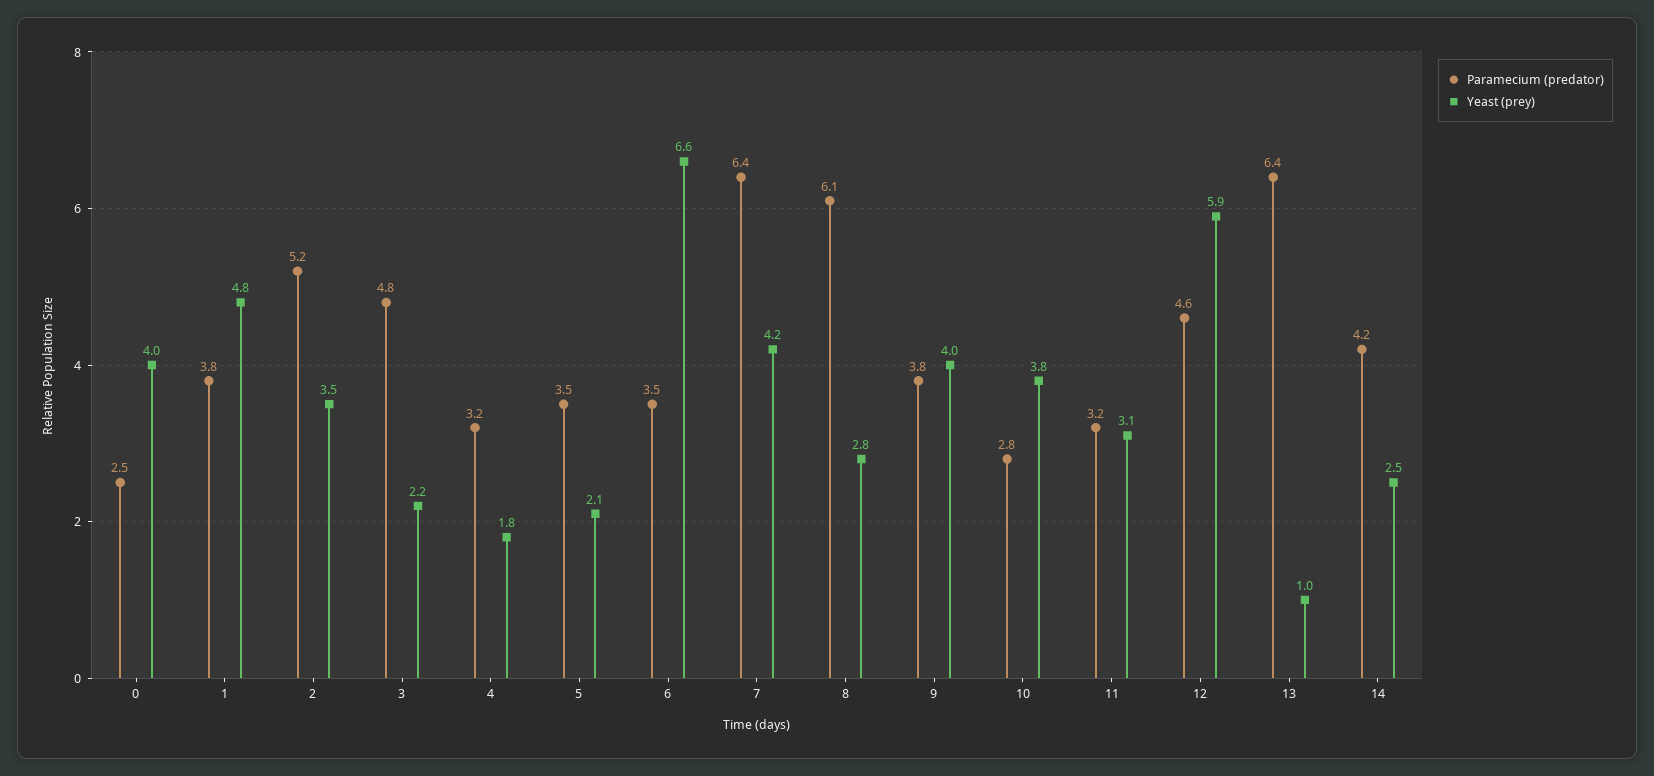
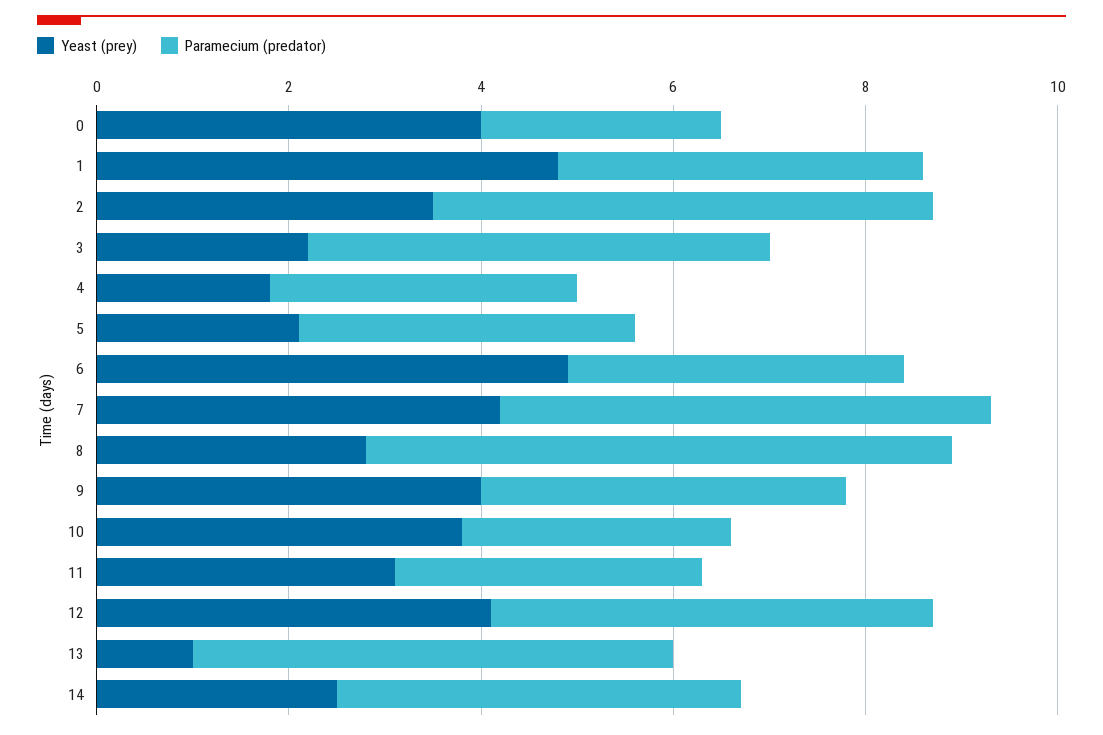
  {
    "Paramecium (predator)": {
      "0": 2.5,
      "1": 3.8,
      "2": 5.2,
      "3": 4.8,
      "4": 3.2,
      "5": 3.5,
      "6": 3.5,
-     "7": 6.4,
+     "7": 5,
      "8": 6.1,
      "9": 3.8,
      "10": 2.8,
      "11": 3.2,
      "12": 4.6,
-     "13": 6.4,
+     "13": 5,
      "14": 4.2
    },
    "Yeast (prey)": {
      "0": 4,
      "1": 4.8,
      "2": 3.5,
      "3": 2.2,
      "4": 1.8,
      "5": 2.1,
-     "6": 6.6,
+     "6": 5,
      "7": 4.2,
      "8": 2.8,
      "9": 4,
      "10": 3.8,
      "11": 3.1,
-     "12": 5.9,
+     "12": 4,
      "13": 1,
      "14": 2.5
    }
  }

